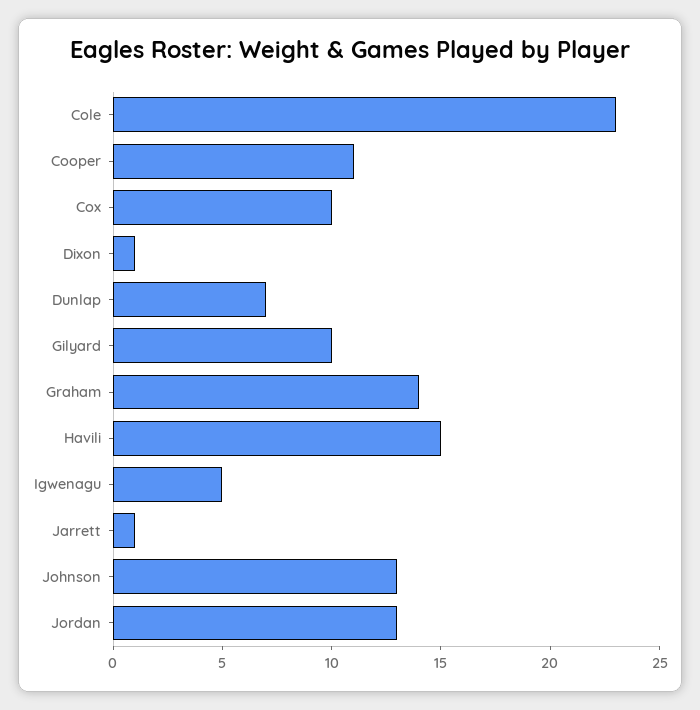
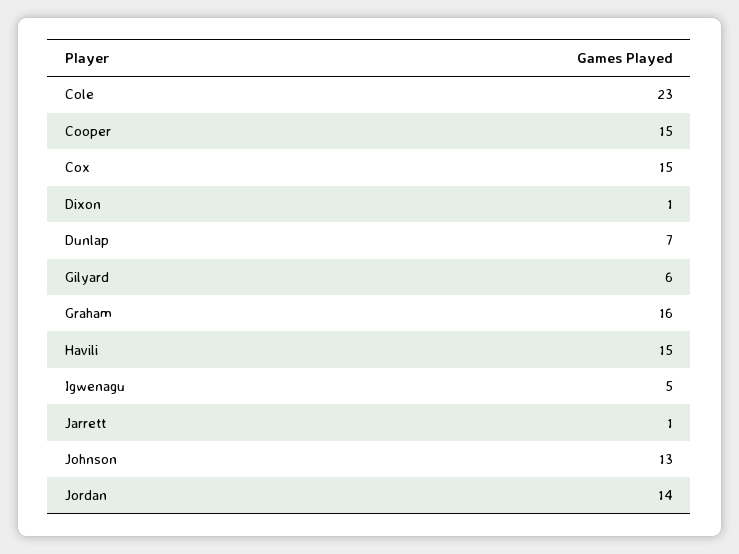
  {
    "Cole": 23,
-   "Cooper": 11,
+   "Cooper": 15,
-   "Cox": 10,
+   "Cox": 15,
    "Dixon": 1,
    "Dunlap": 7,
-   "Gilyard": 10,
+   "Gilyard": 6,
-   "Graham": 14,
+   "Graham": 16,
    "Havili": 15,
    "Igwenagu": 5,
    "Jarrett": 1,
    "Johnson": 13,
-   "Jordan": 13
+   "Jordan": 14
  }

